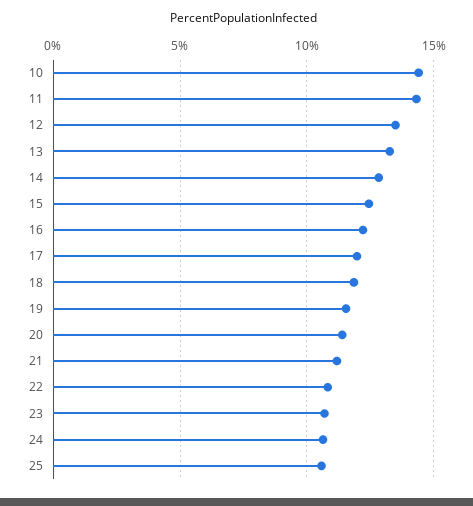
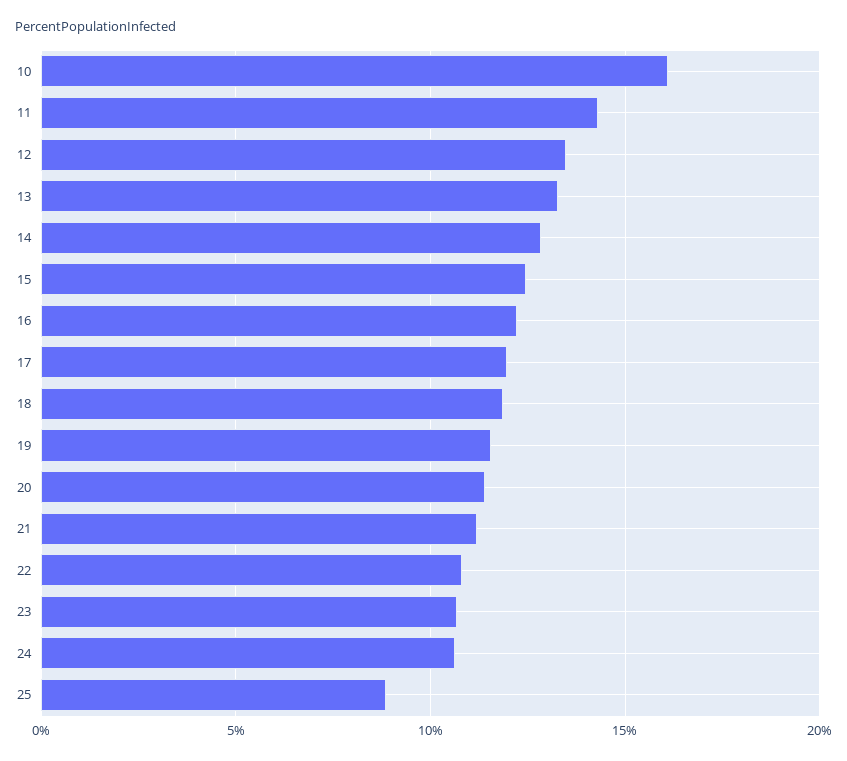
  {
-   "10": 14.5,
+   "10": 16,
    "11": 14.5,
    "12": 13.5,
    "13": 13.5,
    "14": 13,
    "15": 12.5,
    "16": 12,
    "17": 12,
    "18": 12,
    "19": 11.5,
    "20": 11.5,
    "21": 11,
    "22": 11,
    "23": 10.5,
    "24": 10.5,
-   "25": 10.5
+   "25": 9
  }

